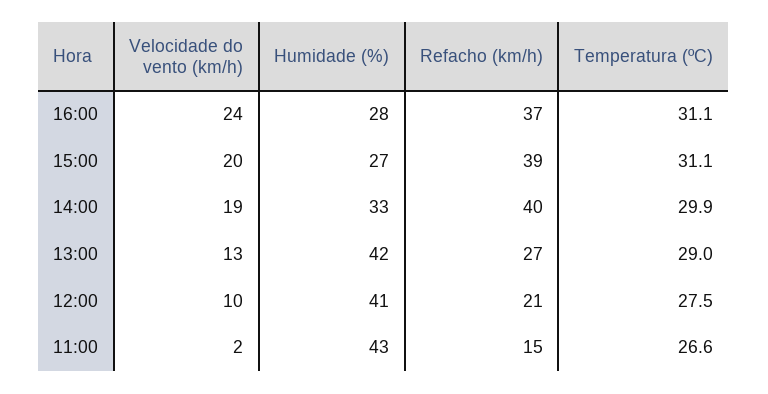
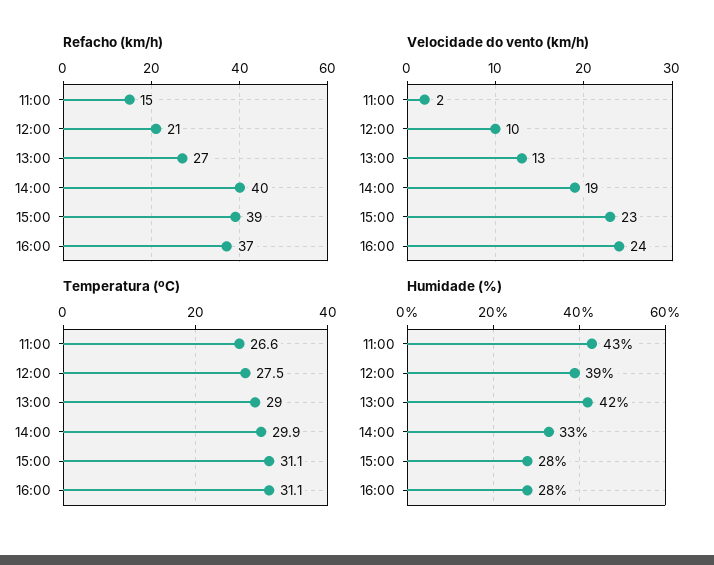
  {
    "Velocidade do vento (km/h)": {
      "16:00": 24,
-     "15:00": 20,
+     "15:00": 23,
      "14:00": 19,
      "13:00": 13,
      "12:00": 10,
      "11:00": 2
    },
    "Humidade (%)": {
      "16:00": 28,
-     "15:00": 27,
+     "15:00": 28,
      "14:00": 33,
      "13:00": 42,
-     "12:00": 41,
+     "12:00": 39,
      "11:00": 43
    },
    "Refacho (km/h)": {
      "16:00": 37,
      "15:00": 39,
      "14:00": 40,
      "13:00": 27,
      "12:00": 21,
      "11:00": 15
    },
    "Temperatura (ºC)": {
      "16:00": 31.1,
      "15:00": 31.1,
      "14:00": 29.9,
      "13:00": 29,
      "12:00": 27.5,
      "11:00": 26.6
    }
  }

